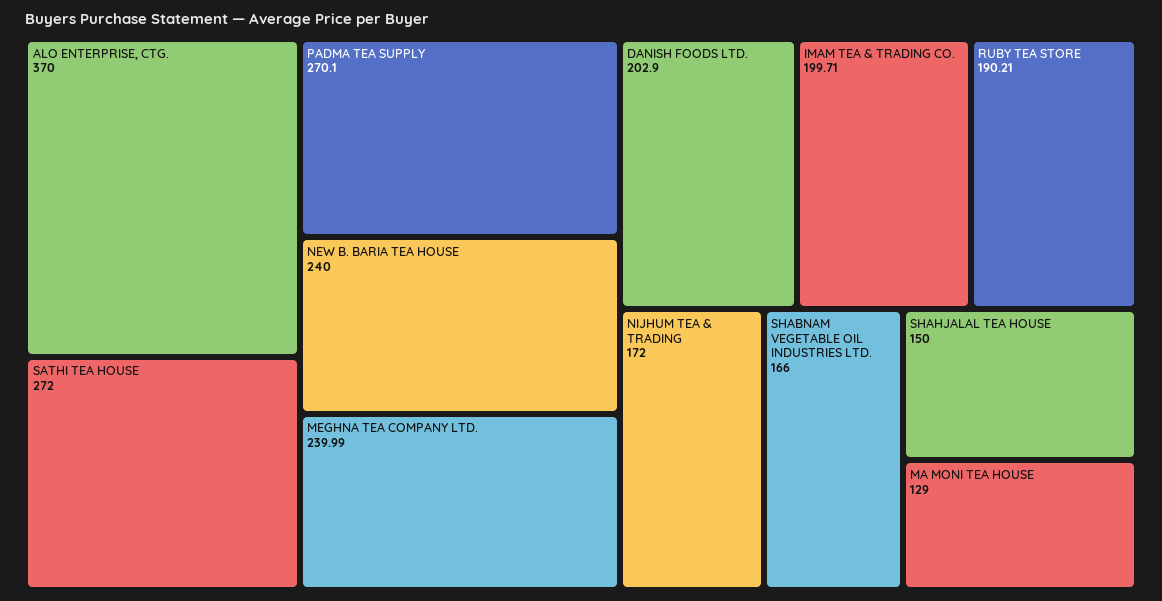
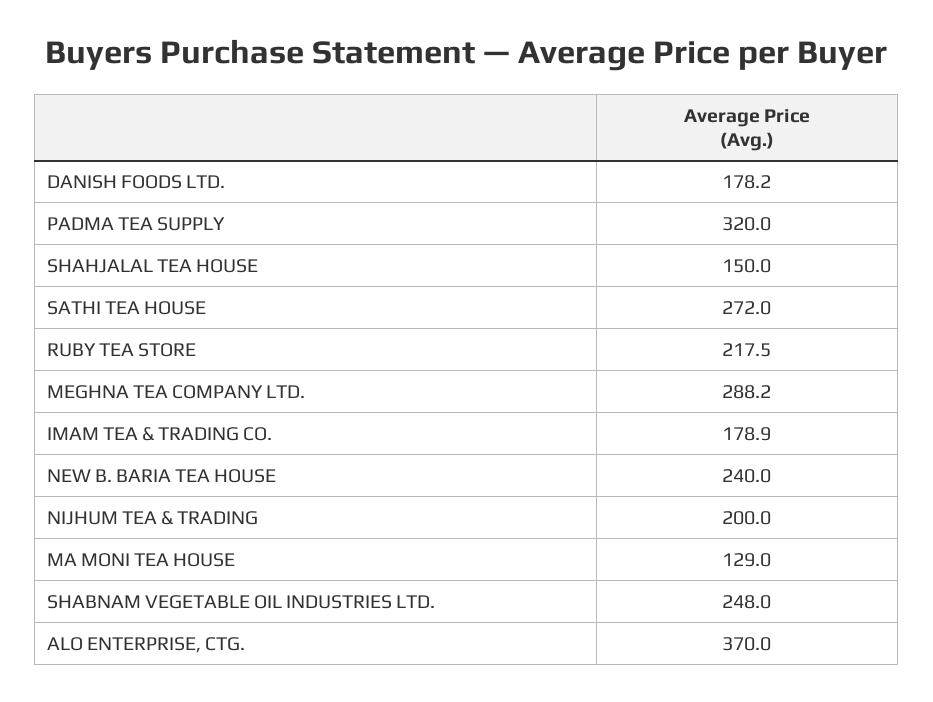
  {
    "ALO ENTERPRISE, CTG.": 370,
    "SATHI TEA HOUSE": 272,
-   "PADMA TEA SUPPLY": 270.1,
+   "PADMA TEA SUPPLY": 320,
    "NEW B. BARIA TEA HOUSE": 240,
-   "MEGHNA TEA COMPANY LTD.": 239.99,
+   "MEGHNA TEA COMPANY LTD.": 288.2,
-   "DANISH FOODS LTD.": 202.9,
+   "DANISH FOODS LTD.": 178.2,
-   "IMAM TEA & TRADING CO.": 199.71,
+   "IMAM TEA & TRADING CO.": 178.9,
-   "RUBY TEA STORE": 190.21,
+   "RUBY TEA STORE": 217.5,
-   "NIJHUM TEA & TRADING": 172,
+   "NIJHUM TEA & TRADING": 200,
-   "SHABNAM VEGETABLE OIL INDUSTRIES LTD.": 166,
+   "SHABNAM VEGETABLE OIL INDUSTRIES LTD.": 248,
    "SHAHJALAL TEA HOUSE": 150,
    "MA MONI TEA HOUSE": 129
  }

